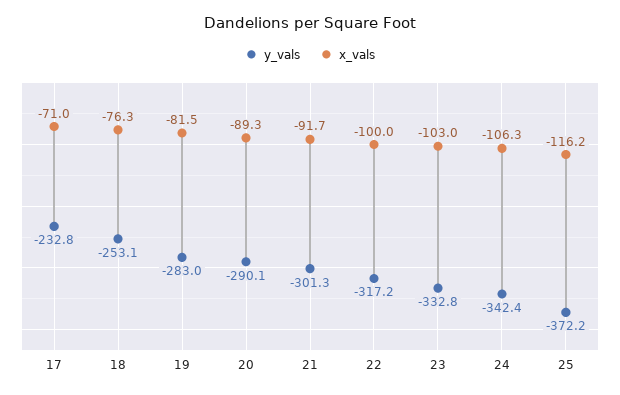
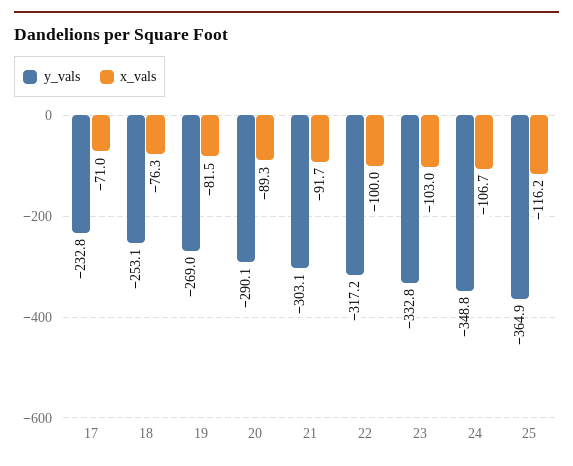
  {
    "y_vals": {
      "17": -232.8,
      "18": -253.1,
-     "19": -283,
+     "19": -269,
      "20": -290.1,
-     "21": -301.3,
+     "21": -303.1,
      "22": -317.2,
      "23": -332.8,
-     "24": -342.4,
+     "24": -348.8,
-     "25": -372.2
+     "25": -364.9
    },
    "x_vals": {
      "17": -71,
      "18": -76.3,
      "19": -81.5,
      "20": -89.3,
      "21": -91.7,
      "22": -100,
      "23": -103,
-     "24": -106.3,
+     "24": -106.7,
      "25": -116.2
    }
  }

